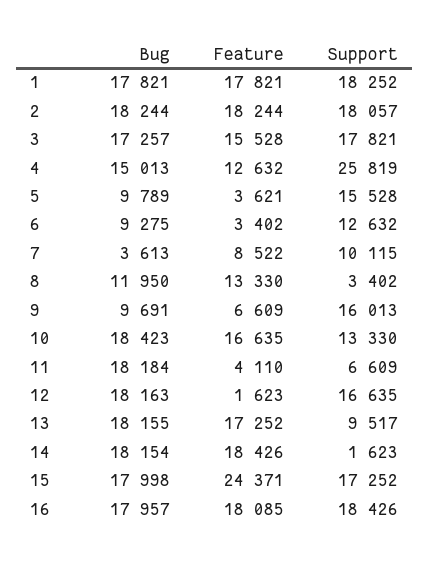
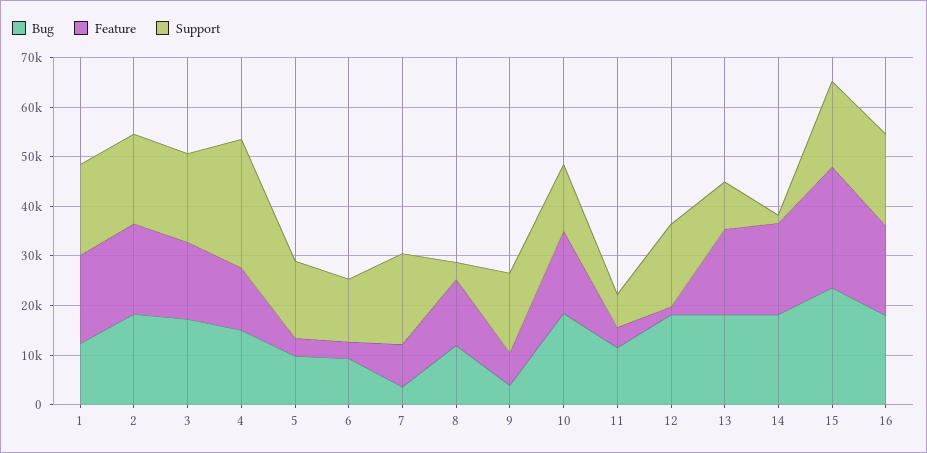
  {
    "Bug": {
-     "1": 17821,
+     "1": 12000,
      "2": 18244,
      "3": 17257,
      "4": 15013,
      "5": 9789,
      "6": 9275,
      "7": 3613,
      "8": 11950,
-     "9": 9691,
+     "9": 4000,
      "10": 18423,
-     "11": 18184,
+     "11": 12000,
      "12": 18163,
      "13": 18155,
      "14": 18154,
-     "15": 17998,
+     "15": 24000,
      "16": 17957
    },
    "Feature": {
      "1": 17821,
      "2": 18244,
      "3": 15528,
      "4": 12632,
      "5": 3621,
      "6": 3402,
      "7": 8522,
      "8": 13330,
      "9": 6609,
      "10": 16635,
      "11": 4110,
      "12": 1623,
      "13": 17252,
      "14": 18426,
      "15": 24371,
      "16": 18085
    },
    "Support": {
      "1": 18252,
      "2": 18057,
      "3": 17821,
      "4": 25819,
      "5": 15528,
      "6": 12632,
-     "7": 10115,
+     "7": 18000,
      "8": 3402,
      "9": 16013,
      "10": 13330,
      "11": 6609,
      "12": 16635,
      "13": 9517,
      "14": 1623,
      "15": 17252,
      "16": 18426
    }
  }

